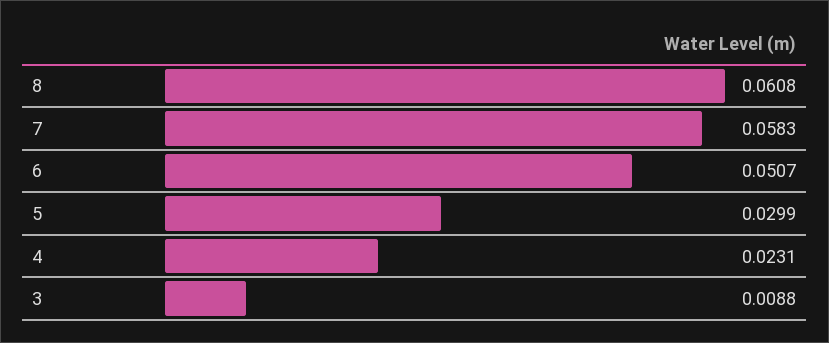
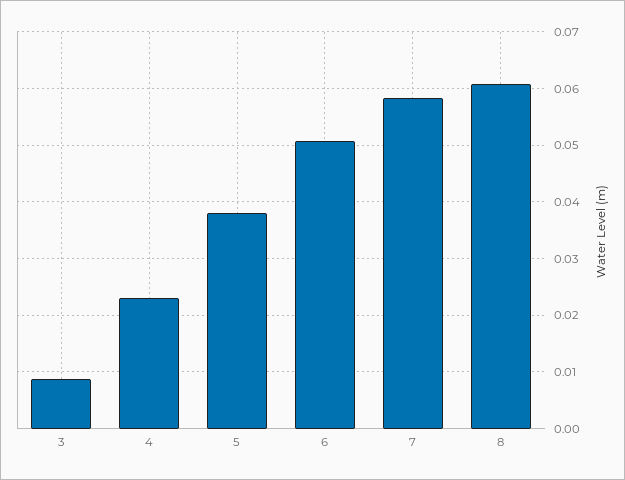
  {
    "8": 0.0608,
    "7": 0.0583,
    "6": 0.0507,
-   "5": 0.0299,
+   "5": 0.038,
    "4": 0.0231,
    "3": 0.0088
  }

